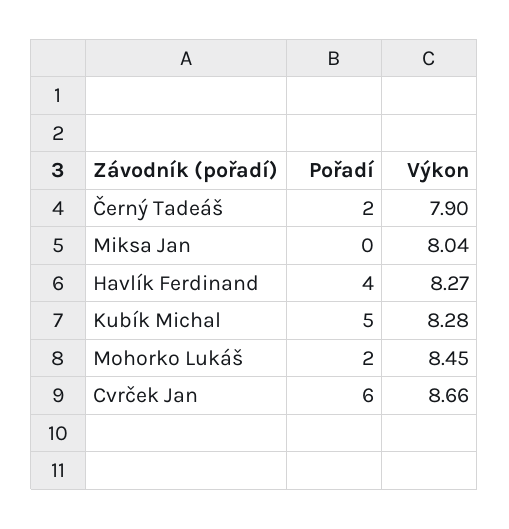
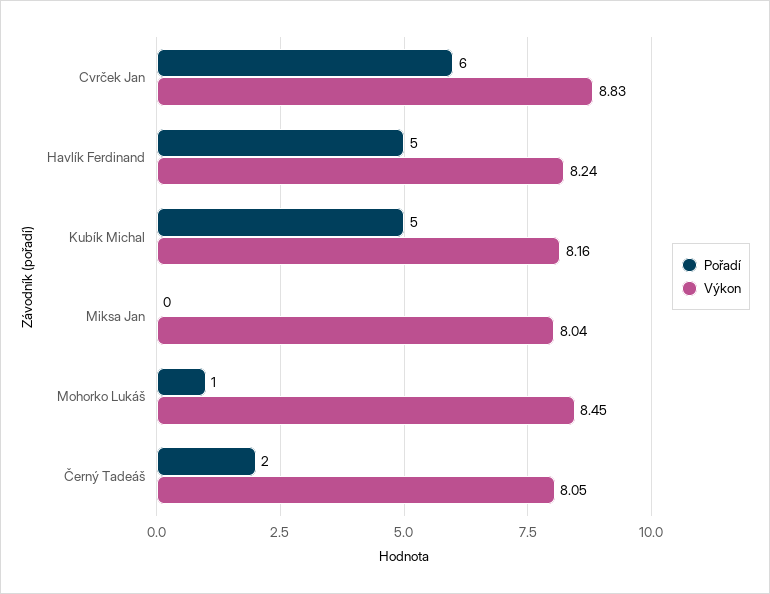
  {
    "Pořadí": {
      "Černý Tadeáš": 2,
      "Miksa Jan": 0,
-     "Havlík Ferdinand": 4,
+     "Havlík Ferdinand": 5,
      "Kubík Michal": 5,
-     "Mohorko Lukáš": 2,
+     "Mohorko Lukáš": 1,
      "Cvrček Jan": 6
    },
    "Výkon": {
-     "Černý Tadeáš": 7.9,
+     "Černý Tadeáš": 8.05,
      "Miksa Jan": 8.04,
-     "Havlík Ferdinand": 8.27,
+     "Havlík Ferdinand": 8.24,
-     "Kubík Michal": 8.28,
+     "Kubík Michal": 8.16,
      "Mohorko Lukáš": 8.45,
-     "Cvrček Jan": 8.66
+     "Cvrček Jan": 8.83
    }
  }

